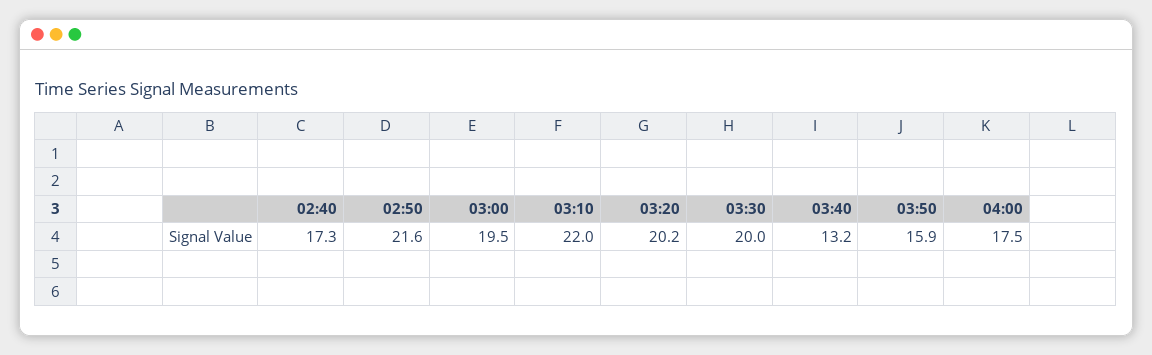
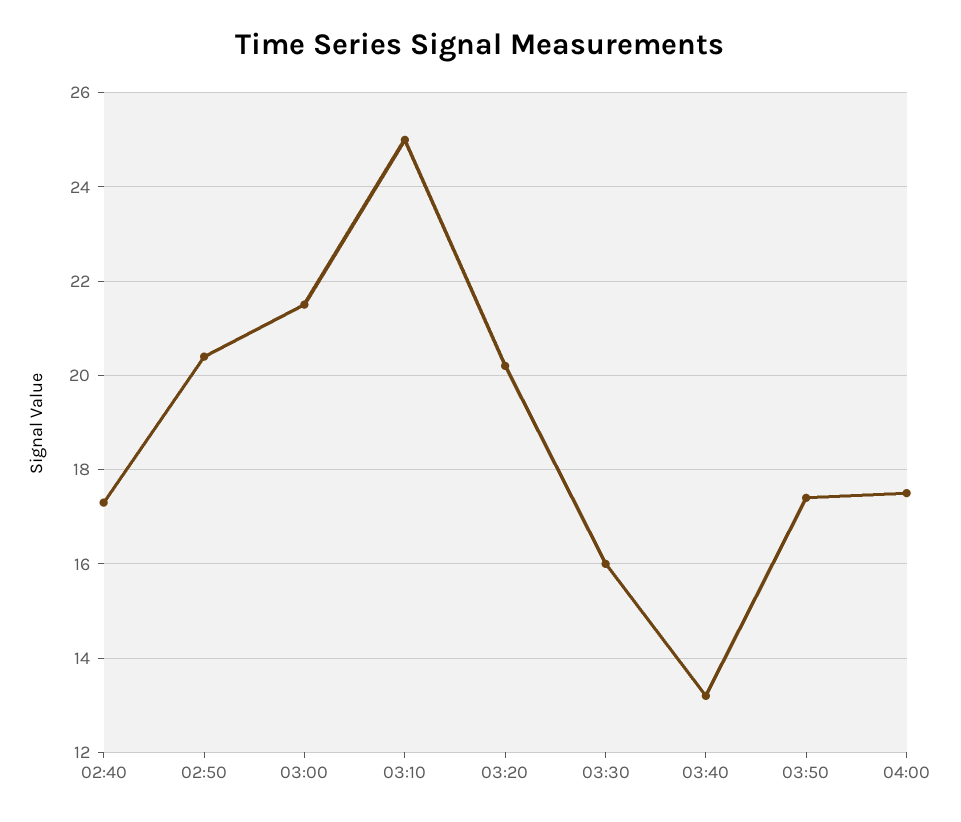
  {
    "02:40": 17.3,
-   "02:50": 21.6,
+   "02:50": 20.5,
-   "03:00": 19.5,
+   "03:00": 21.5,
-   "03:10": 22,
+   "03:10": 25,
    "03:20": 20.2,
-   "03:30": 20,
+   "03:30": 16,
    "03:40": 13.2,
-   "03:50": 15.9,
+   "03:50": 17.5,
    "04:00": 17.5
  }

